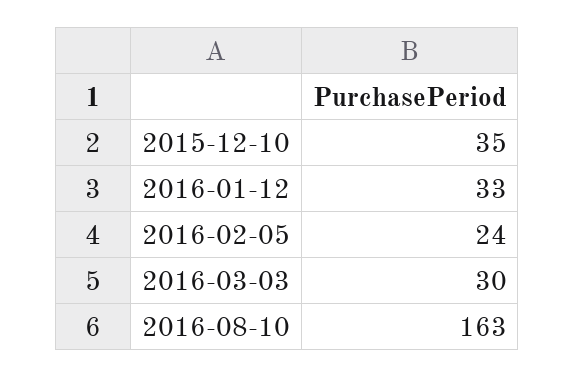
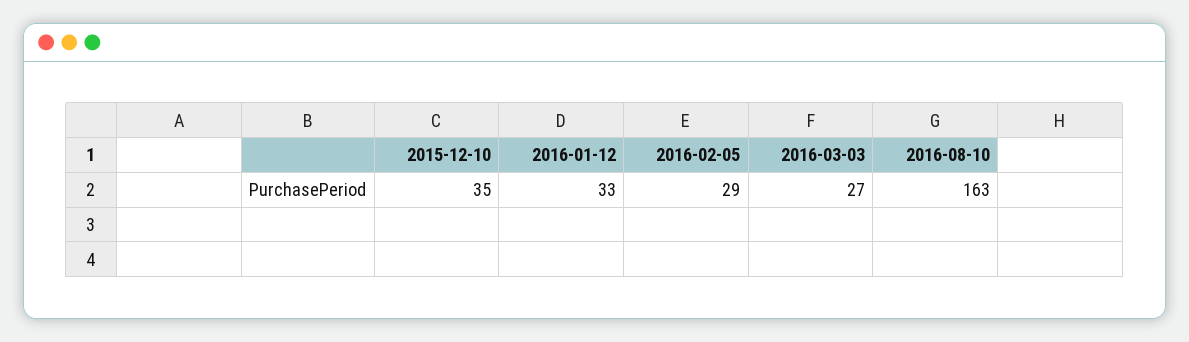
  {
    "2015-12-10": 35,
    "2016-01-12": 33,
-   "2016-02-05": 24,
+   "2016-02-05": 29,
-   "2016-03-03": 30,
+   "2016-03-03": 27,
    "2016-08-10": 163
  }

